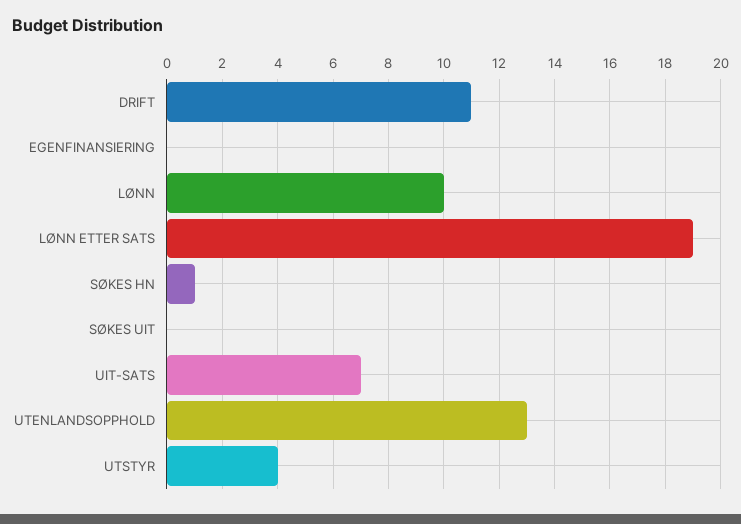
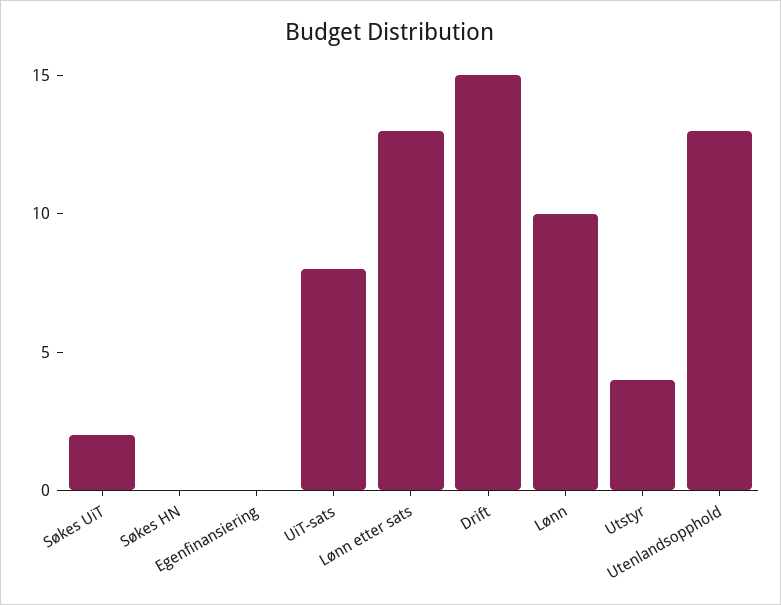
  {
-   "DRIFT": 11,
+   "DRIFT": 15,
    "EGENFINANSIERING": 0,
    "LØNN": 10,
-   "LØNN ETTER SATS": 19,
+   "LØNN ETTER SATS": 13,
-   "SØKES HN": 1,
+   "SØKES HN": 0,
-   "SØKES UIT": 0,
+   "SØKES UIT": 2,
-   "UIT-SATS": 7,
+   "UIT-SATS": 8,
    "UTENLANDSOPPHOLD": 13,
    "UTSTYR": 4
  }

